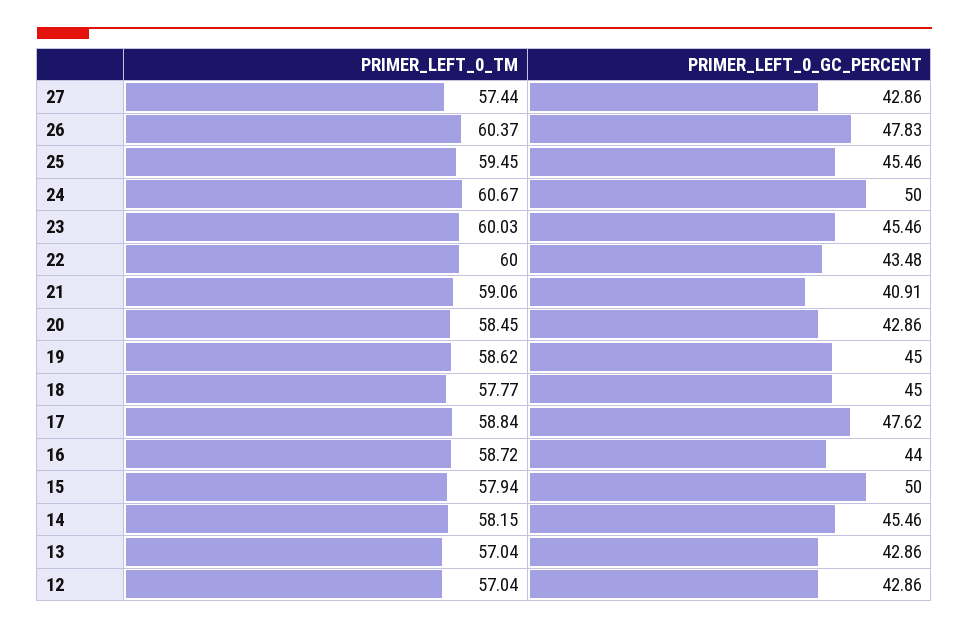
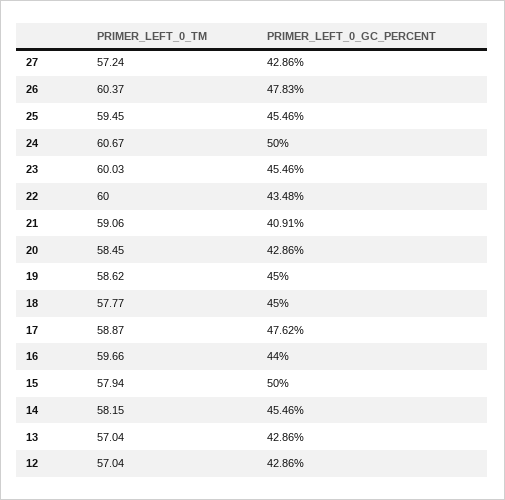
  {
    "PRIMER_LEFT_0_TM": {
-     "27": 57.44,
+     "27": 57.24,
      "26": 60.37,
      "25": 59.45,
      "24": 60.67,
      "23": 60.03,
      "22": 60,
      "21": 59.06,
      "20": 58.45,
      "19": 58.62,
      "18": 57.77,
-     "17": 58.84,
+     "17": 58.87,
-     "16": 58.72,
+     "16": 59.66,
      "15": 57.94,
      "14": 58.15,
      "13": 57.04,
      "12": 57.04
    },
    "PRIMER_LEFT_0_GC_PERCENT": {
      "27": 42.86,
      "26": 47.83,
      "25": 45.46,
      "24": 50,
      "23": 45.46,
      "22": 43.48,
      "21": 40.91,
      "20": 42.86,
      "19": 45,
      "18": 45,
      "17": 47.62,
      "16": 44,
      "15": 50,
      "14": 45.46,
      "13": 42.86,
      "12": 42.86
    }
  }

